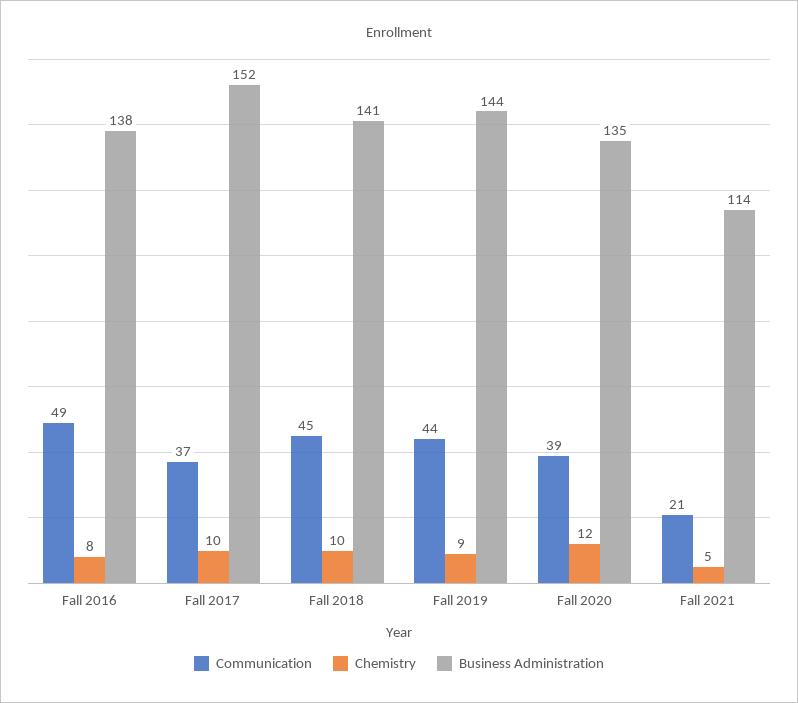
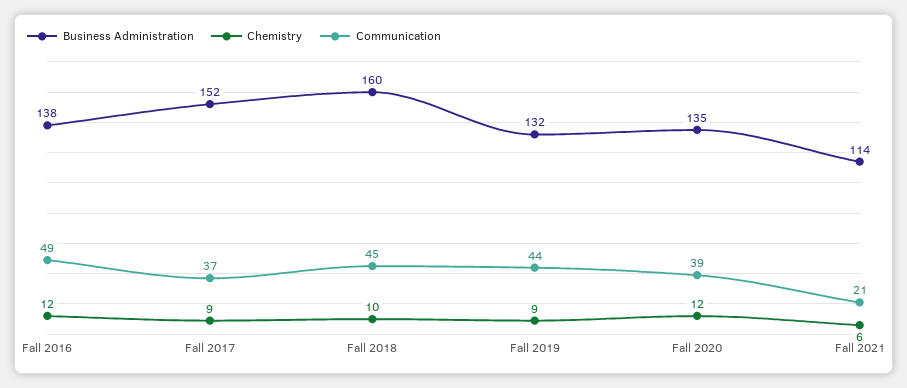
  {
    "Communication": {
      "Fall 2016": 49,
      "Fall 2017": 37,
      "Fall 2018": 45,
      "Fall 2019": 44,
      "Fall 2020": 39,
      "Fall 2021": 21
    },
    "Chemistry": {
-     "Fall 2016": 8,
+     "Fall 2016": 12,
-     "Fall 2017": 10,
+     "Fall 2017": 9,
      "Fall 2018": 10,
      "Fall 2019": 9,
      "Fall 2020": 12,
-     "Fall 2021": 5
+     "Fall 2021": 6
    },
    "Business Administration": {
      "Fall 2016": 138,
      "Fall 2017": 152,
-     "Fall 2018": 141,
+     "Fall 2018": 160,
-     "Fall 2019": 144,
+     "Fall 2019": 132,
      "Fall 2020": 135,
      "Fall 2021": 114
    }
  }

